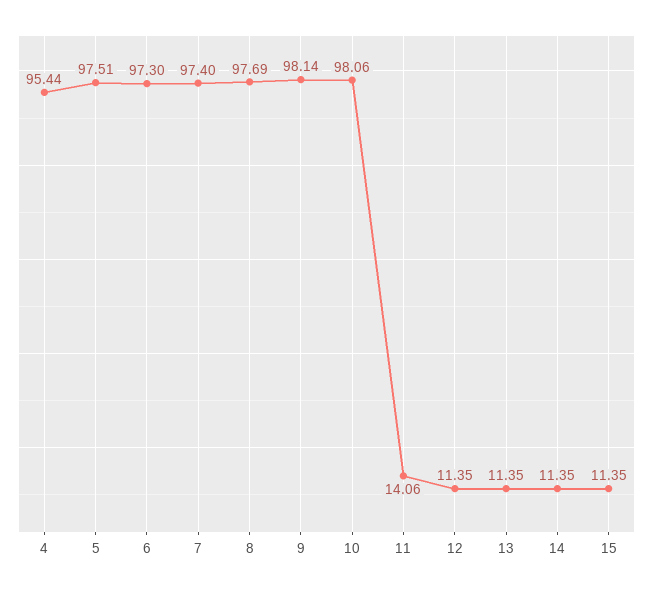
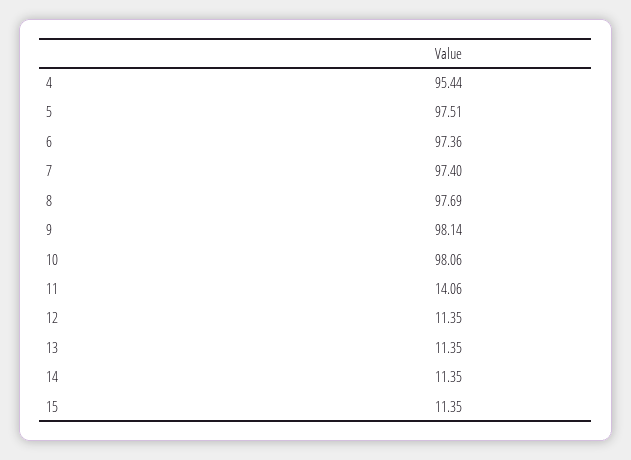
  {
    "4": 95.44,
    "5": 97.51,
-   "6": 97.3,
+   "6": 97.36,
    "7": 97.4,
    "8": 97.69,
    "9": 98.14,
    "10": 98.06,
    "11": 14.06,
    "12": 11.35,
    "13": 11.35,
    "14": 11.35,
    "15": 11.35
  }

